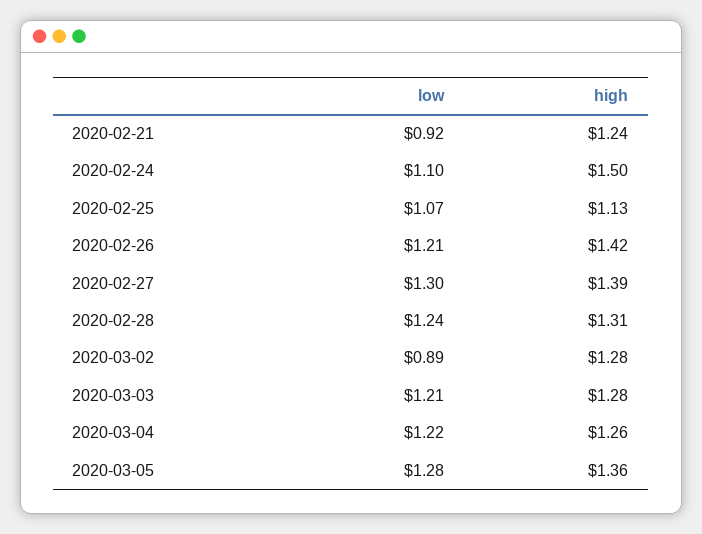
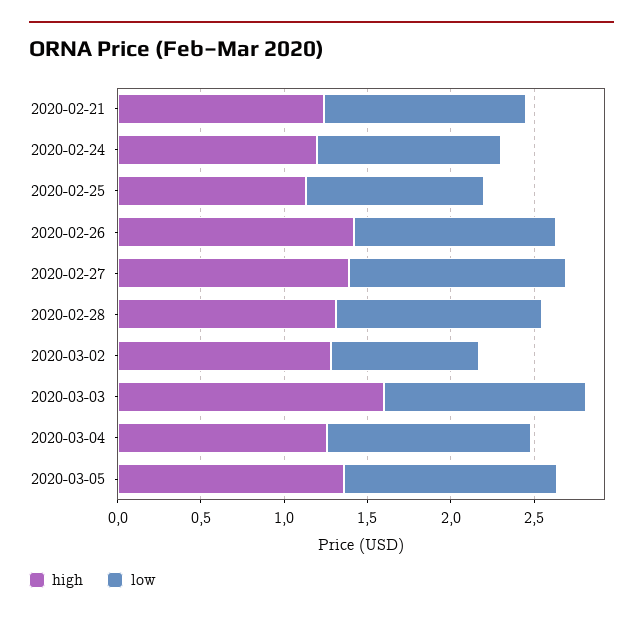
  {
    "low": {
-     "2020-02-21": 0.92,
+     "2020-02-21": 1.2,
      "2020-02-24": 1.1,
      "2020-02-25": 1.07,
      "2020-02-26": 1.21,
      "2020-02-27": 1.3,
      "2020-02-28": 1.24,
      "2020-03-02": 0.89,
      "2020-03-03": 1.21,
      "2020-03-04": 1.22,
      "2020-03-05": 1.28
    },
    "high": {
      "2020-02-21": 1.24,
-     "2020-02-24": 1.5,
+     "2020-02-24": 1.2,
      "2020-02-25": 1.13,
      "2020-02-26": 1.42,
      "2020-02-27": 1.39,
      "2020-02-28": 1.31,
      "2020-03-02": 1.28,
-     "2020-03-03": 1.28,
+     "2020-03-03": 1.6,
      "2020-03-04": 1.26,
      "2020-03-05": 1.36
    }
  }

